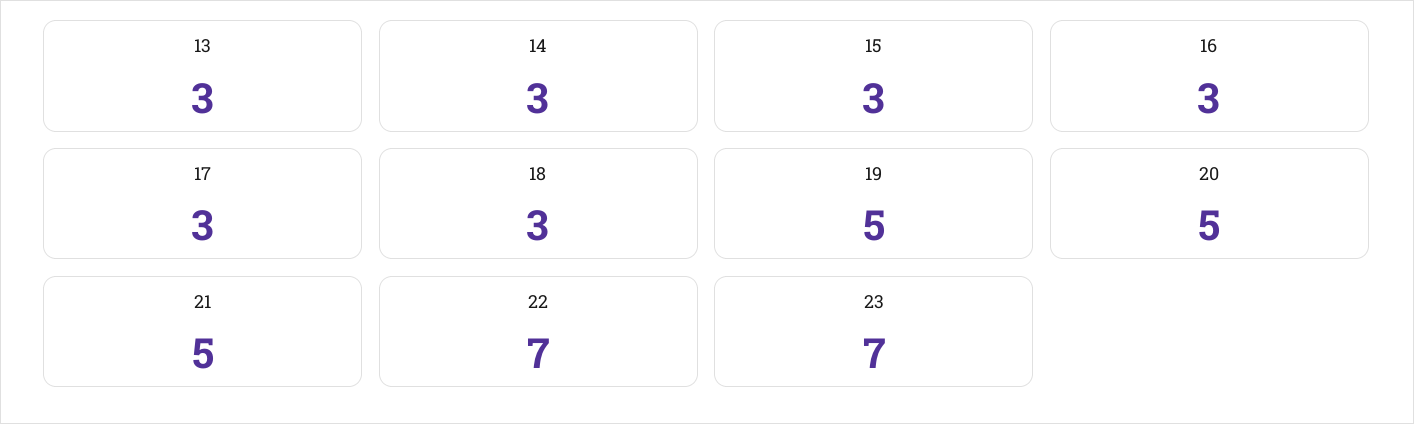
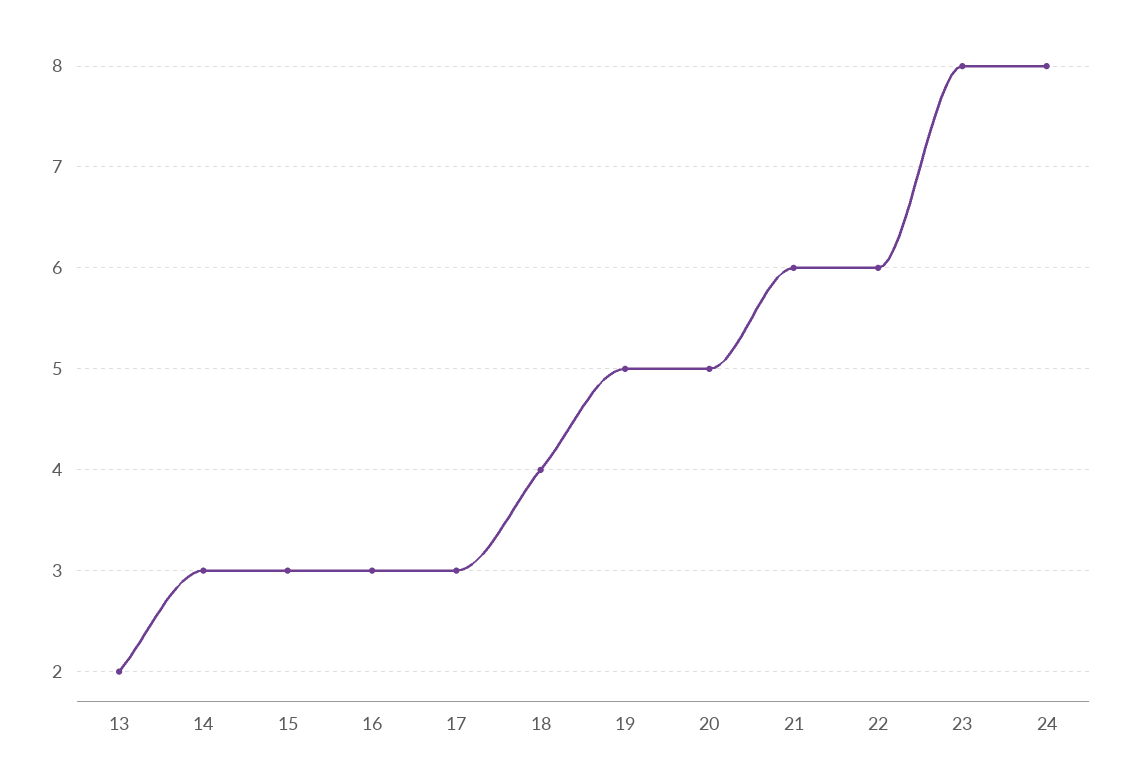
  {
-   "13": 3,
+   "13": 2,
    "14": 3,
    "15": 3,
    "16": 3,
    "17": 3,
-   "18": 3,
+   "18": 4,
    "19": 5,
    "20": 5,
-   "21": 5,
+   "21": 6,
-   "22": 7,
+   "22": 6,
-   "23": 7
+   "23": 8,
+   "24": 8
  }

